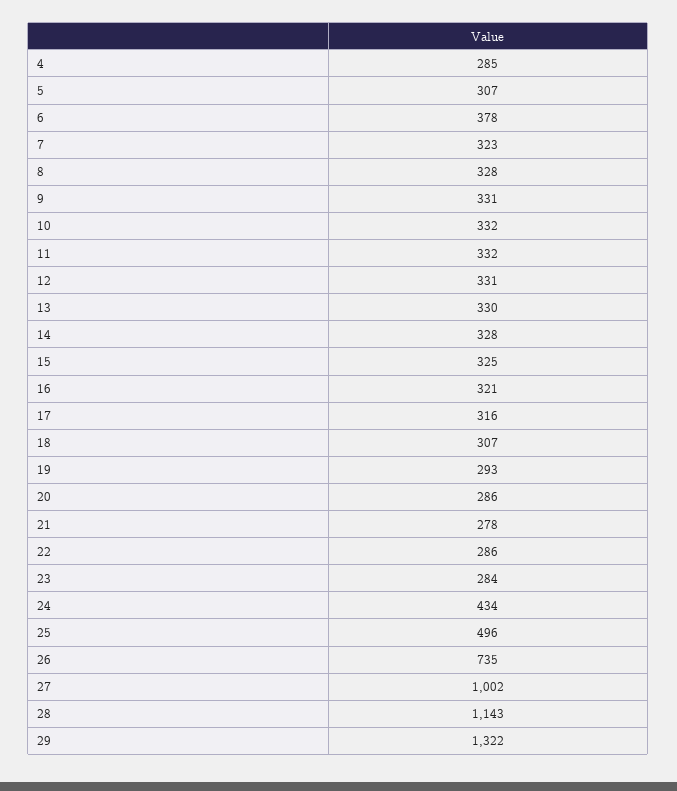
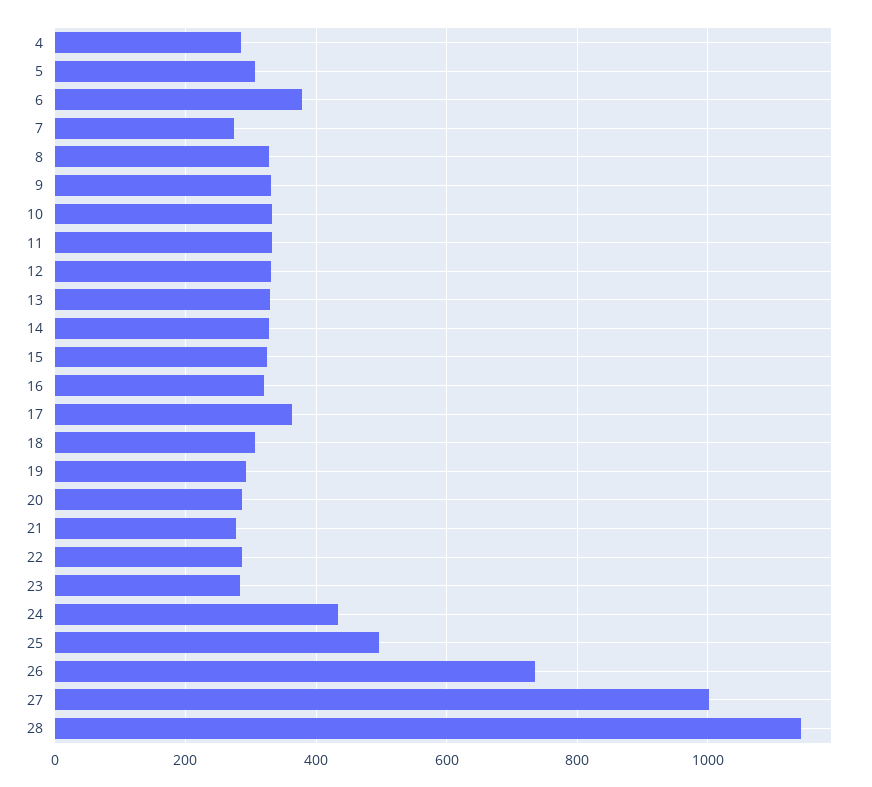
  {
    "4": 285,
    "5": 307,
    "6": 378,
-   "7": 323,
+   "7": 280,
    "8": 328,
    "9": 331,
    "10": 332,
    "11": 332,
    "12": 331,
    "13": 330,
    "14": 328,
    "15": 325,
    "16": 321,
-   "17": 316,
+   "17": 360,
    "18": 307,
    "19": 293,
    "20": 286,
    "21": 278,
    "22": 286,
    "23": 284,
    "24": 434,
    "25": 496,
    "26": 735,
    "27": 1002,
-   "28": 1143,
+   "28": 1143
-   "29": 1322
  }

